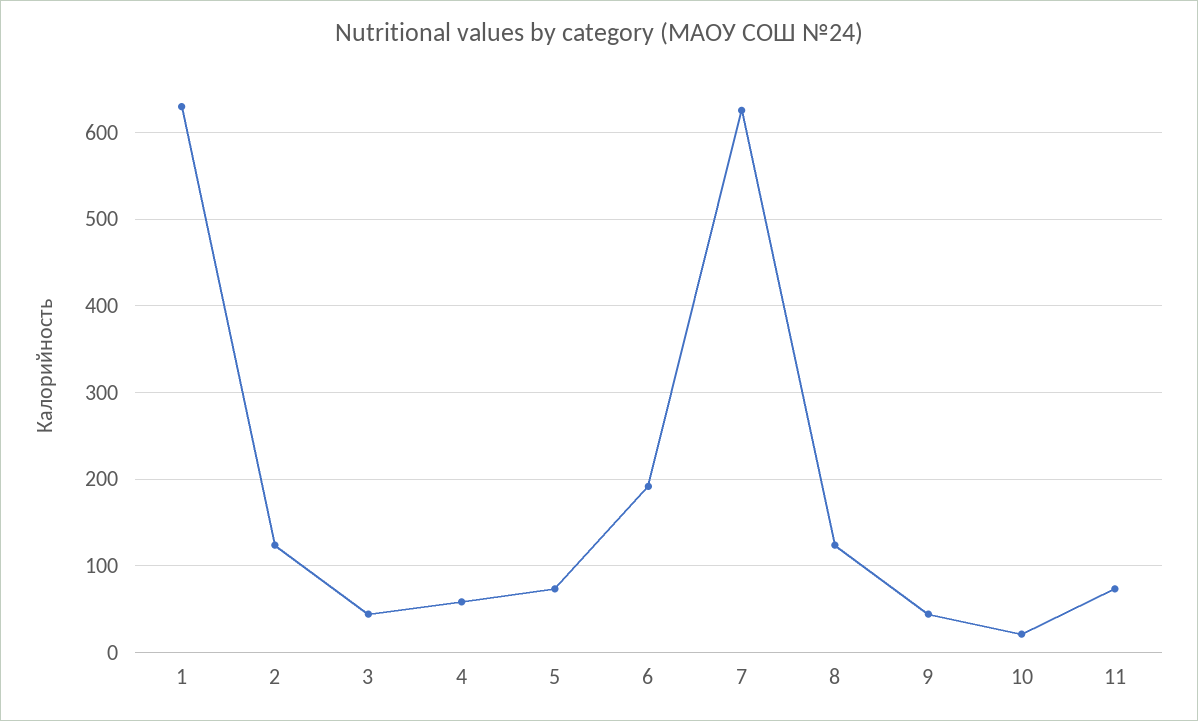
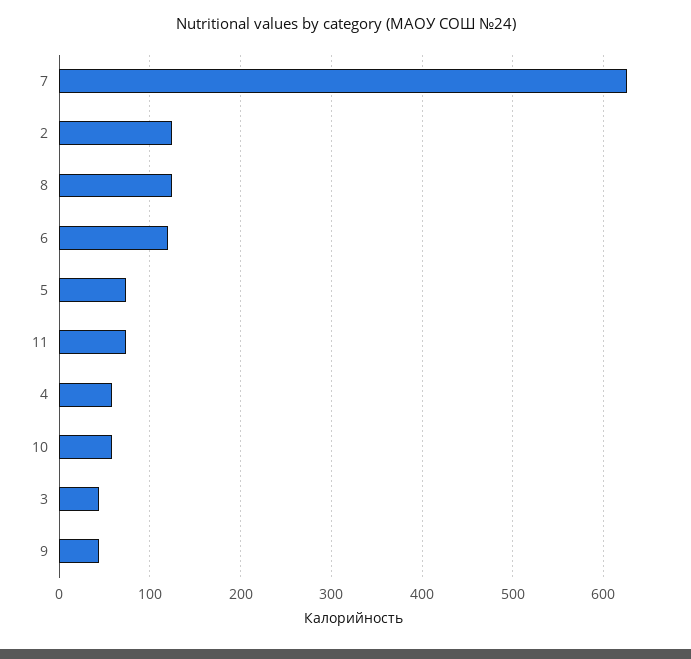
  {
-   "1": 630,
    "2": 120,
    "3": 40,
    "4": 60,
    "5": 70,
-   "6": 190,
+   "6": 120,
    "7": 630,
    "8": 120,
    "9": 40,
-   "10": 20,
+   "10": 60,
    "11": 70
  }

